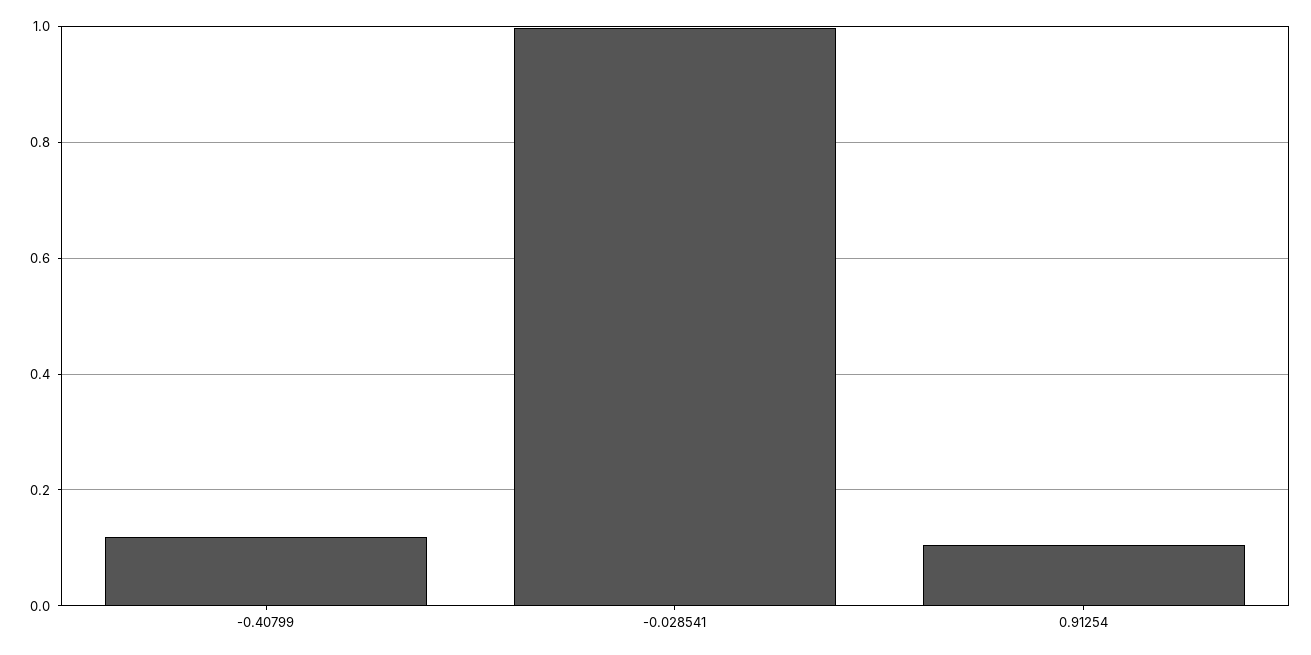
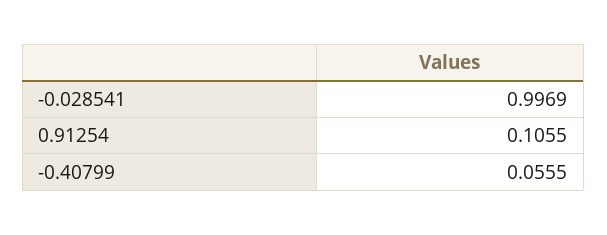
  {
-   "-0.40799": 0.12,
+   "-0.40799": 0.0555,
    "-0.028541": 0.9969,
    "0.91254": 0.1055
  }

